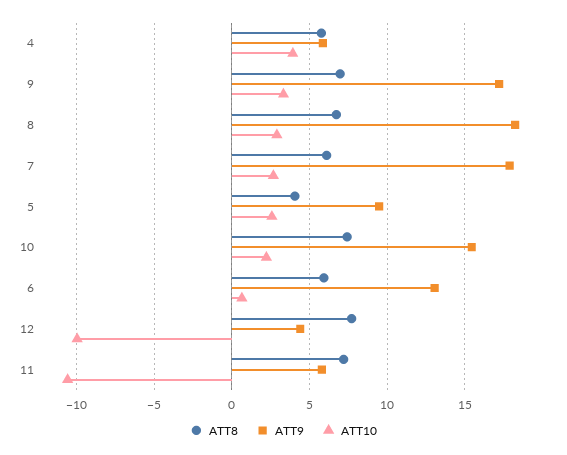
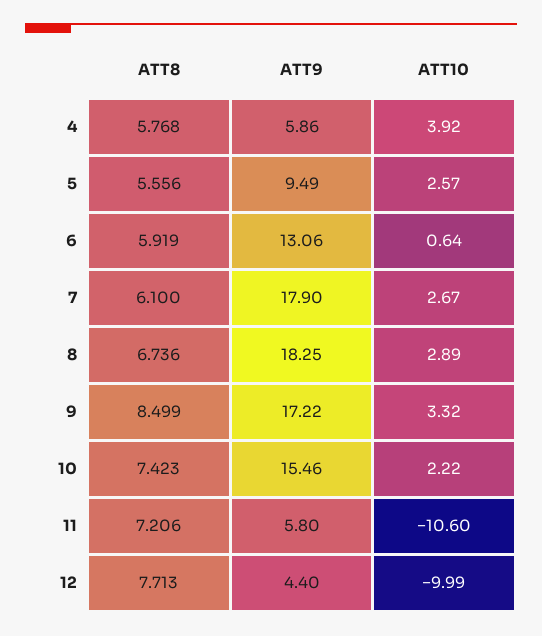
  {
    "ATT8": {
      "4": 5.768,
-     "9": 7,
+     "9": 8.499,
      "8": 6.736,
      "7": 6.1,
-     "5": 4,
+     "5": 5.556,
      "10": 7.423,
      "6": 5.919,
      "12": 7.713,
      "11": 7.206
    },
    "ATT9": {
      "4": 5.86,
      "9": 17.22,
      "8": 18.25,
      "7": 17.9,
      "5": 9.49,
      "10": 15.46,
      "6": 13.06,
      "12": 4.4,
      "11": 5.8
    },
    "ATT10": {
      "4": 3.92,
      "9": 3.32,
      "8": 2.89,
      "7": 2.67,
      "5": 2.57,
      "10": 2.22,
      "6": 0.64,
      "12": -9.99,
      "11": -10.6
    }
  }

